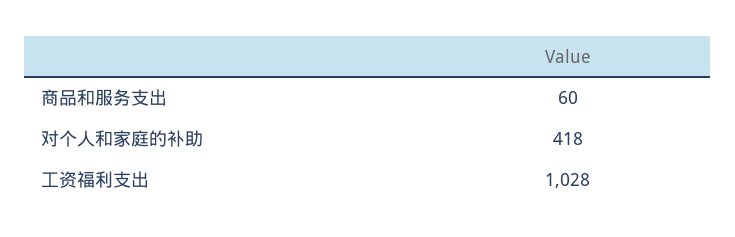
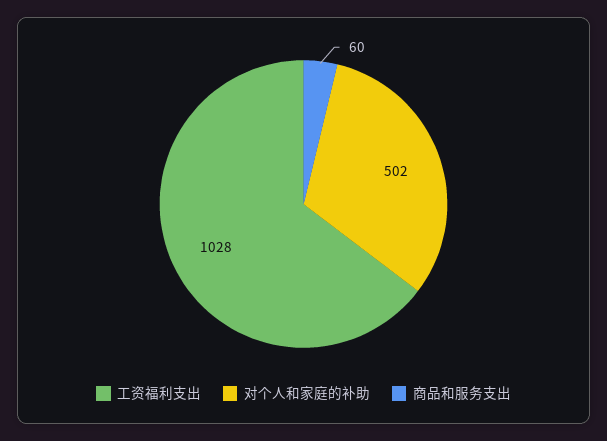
  {
    "商品和服务支出": 60,
-   "对个人和家庭的补助": 418,
+   "对个人和家庭的补助": 502,
    "工资福利支出": 1028
  }

